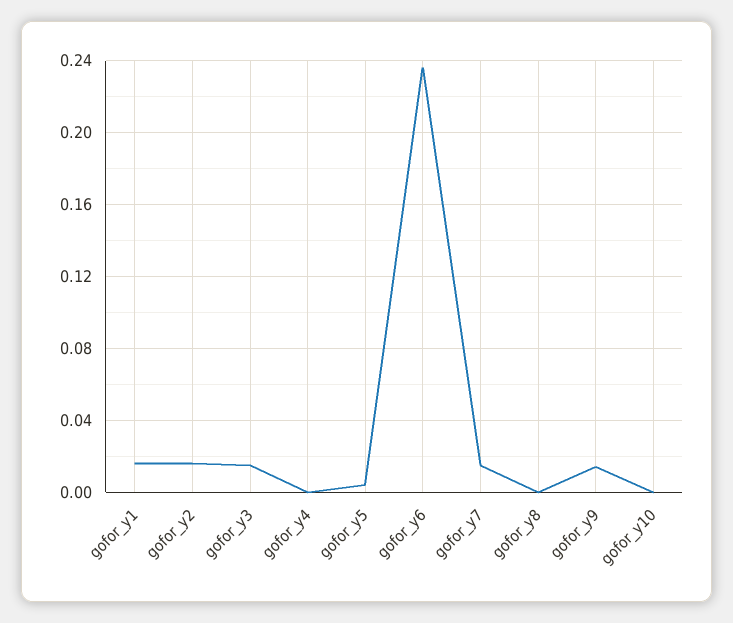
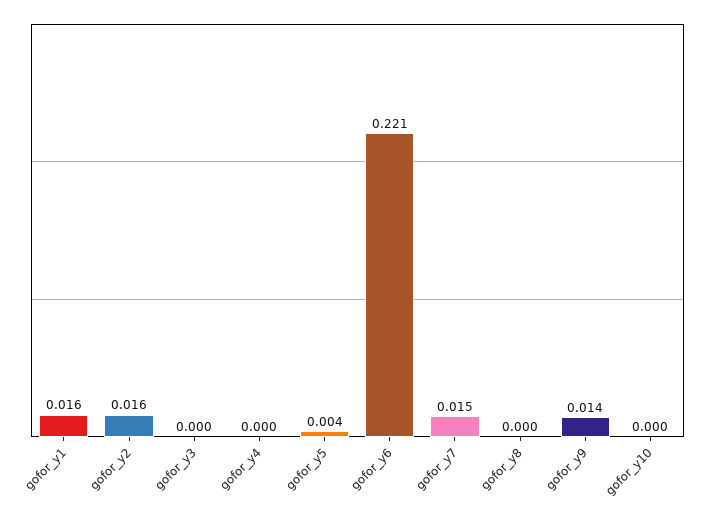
  {
    "gofor_y1": 0.016,
    "gofor_y2": 0.016,
-   "gofor_y3": 0.015,
+   "gofor_y3": 0,
    "gofor_y4": 0,
    "gofor_y5": 0.004,
-   "gofor_y6": 0.235,
+   "gofor_y6": 0.221,
    "gofor_y7": 0.015,
    "gofor_y8": 0,
    "gofor_y9": 0.014,
    "gofor_y10": 0
  }

